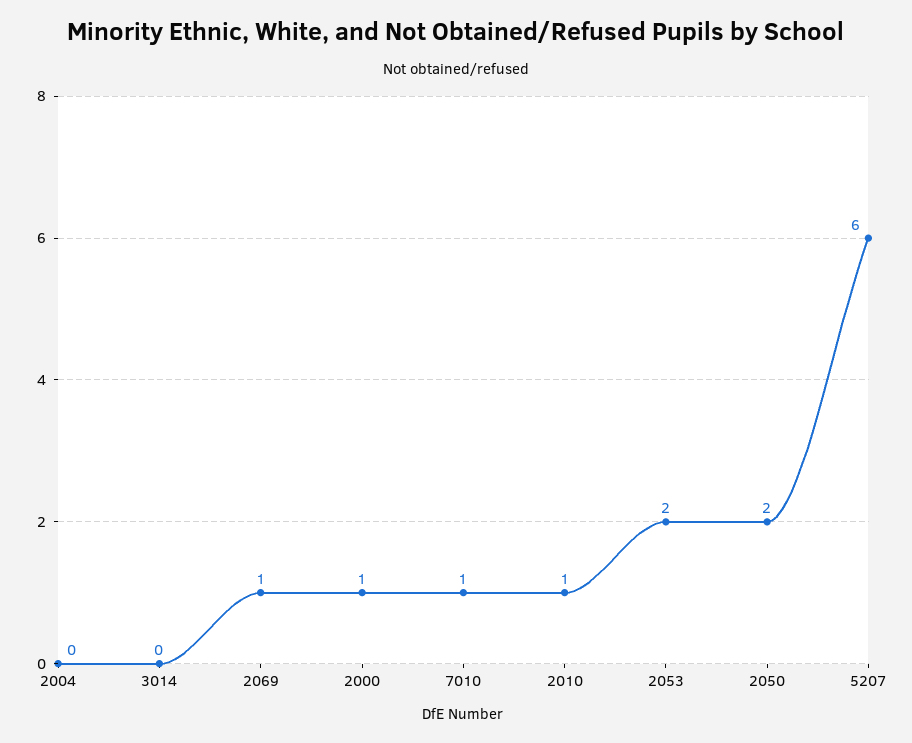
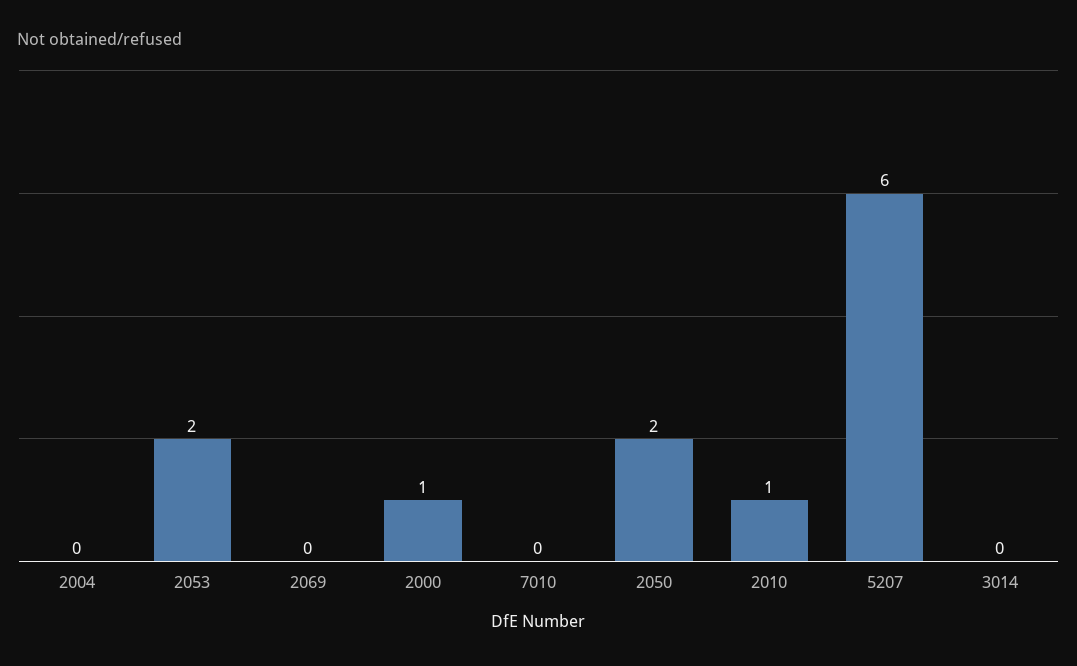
  {
    "2004": 0,
    "3014": 0,
-   "2069": 1,
+   "2069": 0,
    "2000": 1,
-   "7010": 1,
+   "7010": 0,
    "2010": 1,
    "2053": 2,
    "2050": 2,
    "5207": 6
  }

